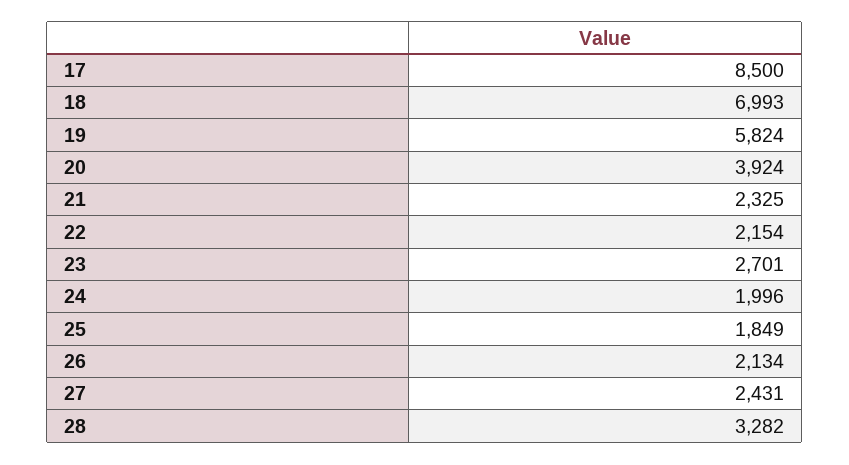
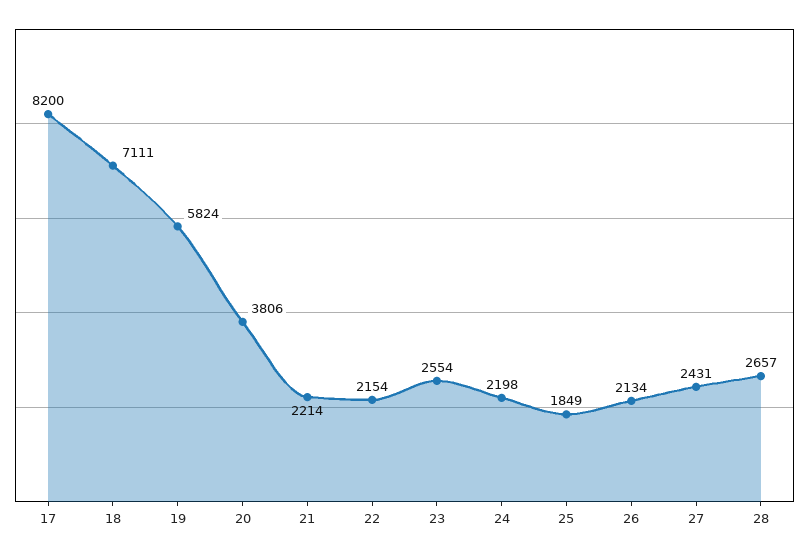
  {
-   "17": 8500,
+   "17": 8200,
-   "18": 6993,
+   "18": 7111,
    "19": 5824,
-   "20": 3924,
+   "20": 3806,
-   "21": 2325,
+   "21": 2214,
    "22": 2154,
-   "23": 2701,
+   "23": 2554,
-   "24": 1996,
+   "24": 2198,
    "25": 1849,
    "26": 2134,
    "27": 2431,
-   "28": 3282
+   "28": 2657
  }

